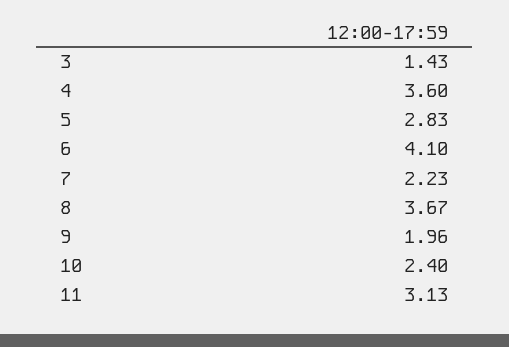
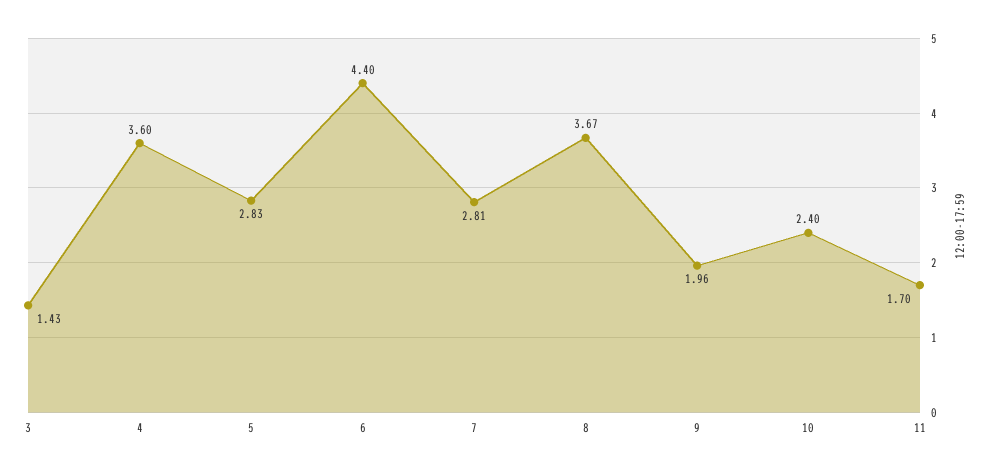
  {
    "3": 1.43,
    "4": 3.6,
    "5": 2.83,
-   "6": 4.1,
+   "6": 4.4,
-   "7": 2.23,
+   "7": 2.81,
    "8": 3.67,
    "9": 1.96,
    "10": 2.4,
-   "11": 3.13
+   "11": 1.7
  }

